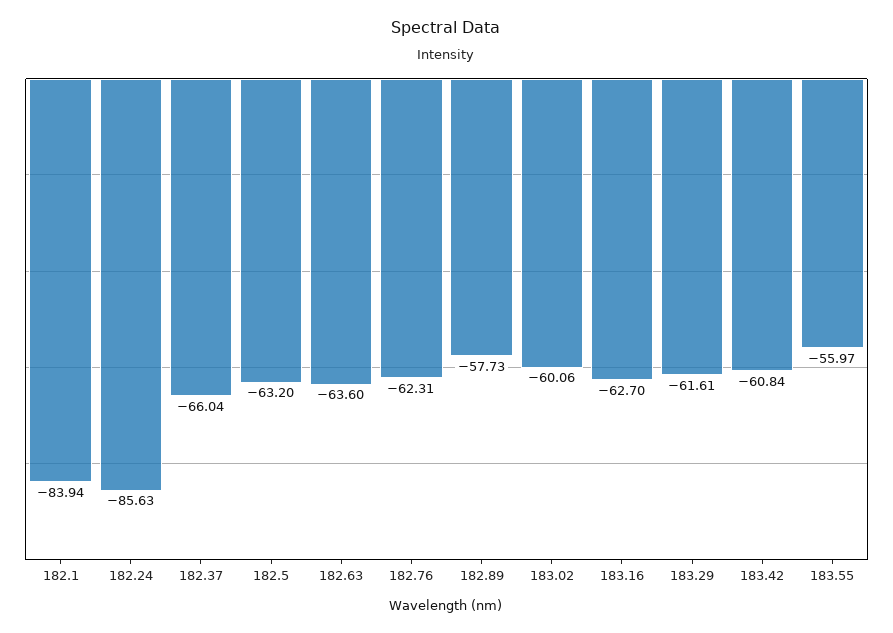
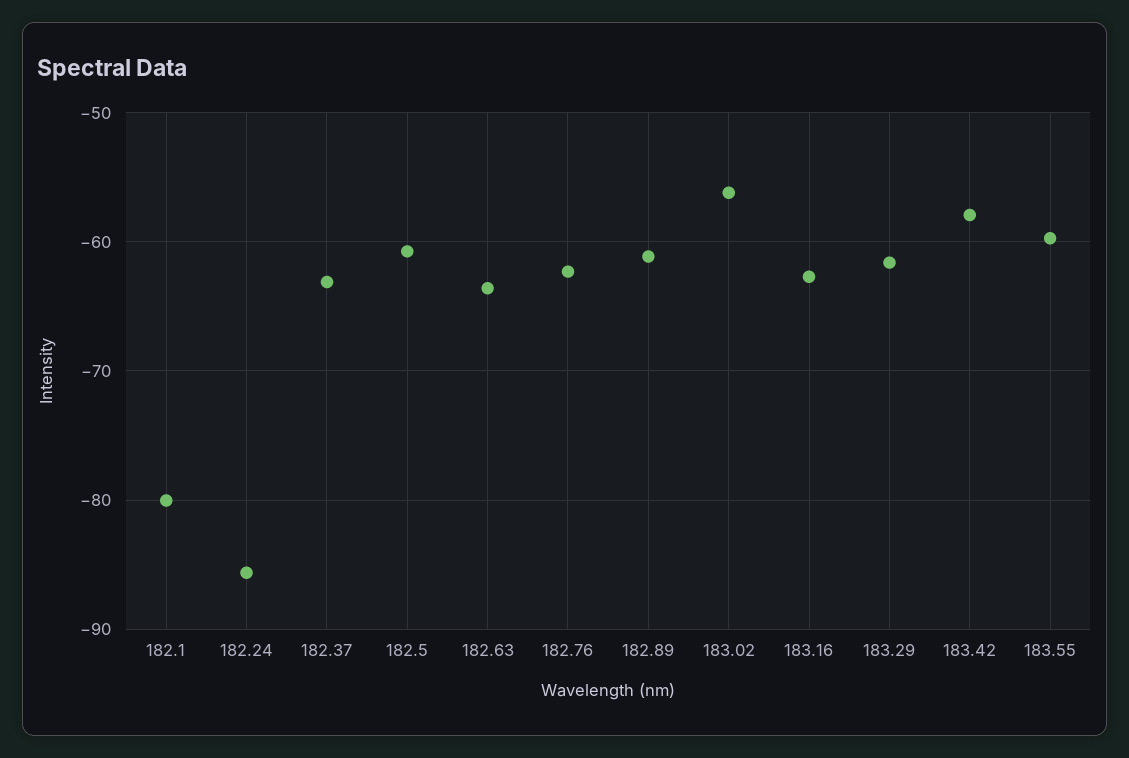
  {
-   "182.1": -83.94,
+   "182.1": -80,
    "182.24": -85.63,
-   "182.37": -66.04,
+   "182.37": -63,
-   "182.5": -63.2,
+   "182.5": -61,
    "182.63": -63.6,
    "182.76": -62.31,
-   "182.89": -57.73,
+   "182.89": -61,
-   "183.02": -60.06,
+   "183.02": -56,
    "183.16": -62.7,
    "183.29": -61.61,
-   "183.42": -60.84,
+   "183.42": -58,
-   "183.55": -55.97
+   "183.55": -60
  }

